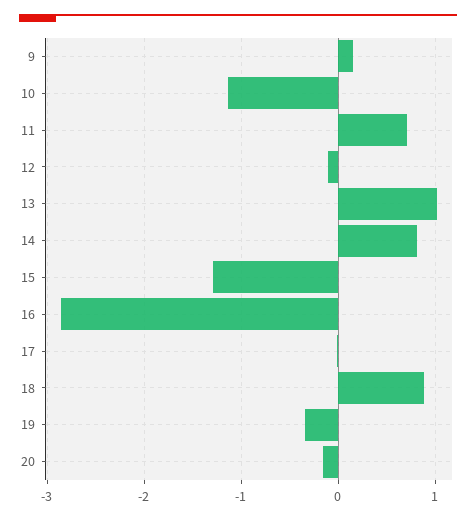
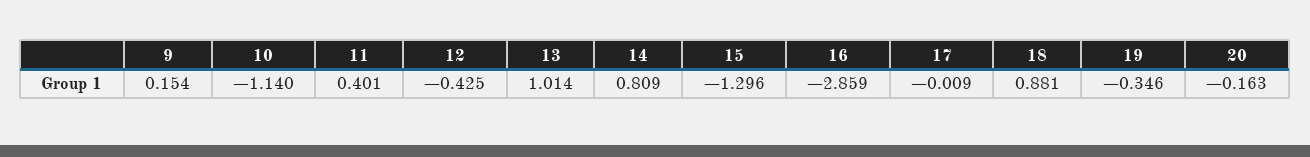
  {
    "9": 0.154,
    "10": -1.14,
-   "11": 0.7,
+   "11": 0.401,
-   "12": -0.1,
+   "12": -0.425,
    "13": 1.014,
    "14": 0.809,
    "15": -1.296,
    "16": -2.859,
    "17": -0.009,
    "18": 0.881,
    "19": -0.346,
    "20": -0.163
  }

